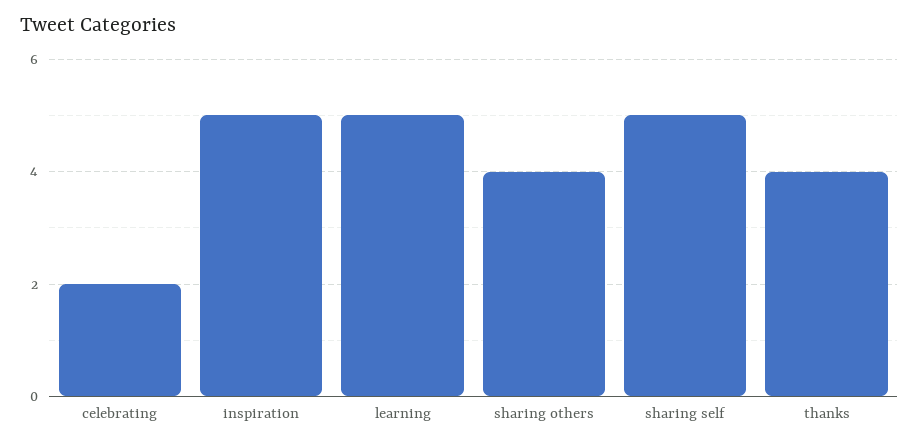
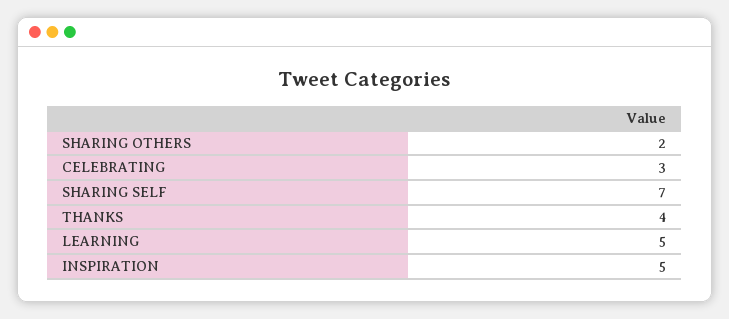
  {
-   "celebrating": 2,
+   "celebrating": 3,
    "inspiration": 5,
    "learning": 5,
-   "sharing others": 4,
+   "sharing others": 2,
-   "sharing self": 5,
+   "sharing self": 7,
    "thanks": 4
  }

